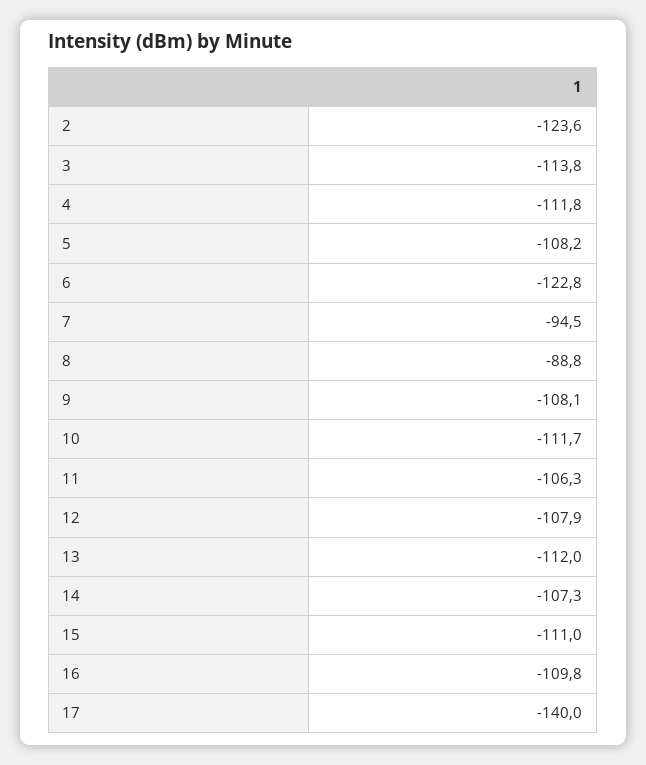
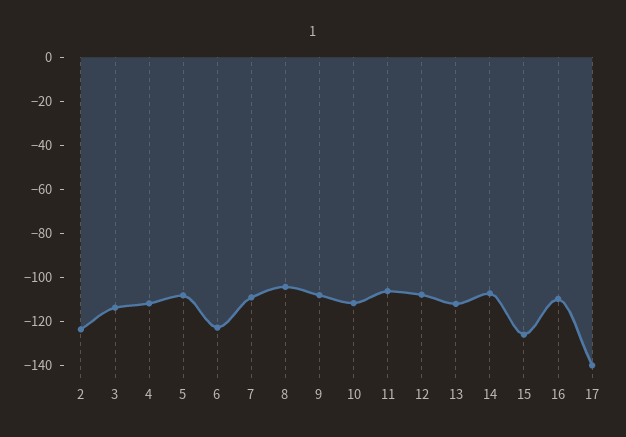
  {
    "2": -123.6,
    "3": -113.8,
    "4": -111.8,
    "5": -108.2,
    "6": -122.8,
-   "7": -94.5,
+   "7": -110,
-   "8": -88.8,
+   "8": -105,
    "9": -108.1,
    "10": -111.7,
    "11": -106.3,
    "12": -107.9,
    "13": -112,
    "14": -107.3,
-   "15": -111,
+   "15": -125,
    "16": -109.8,
    "17": -140
  }

